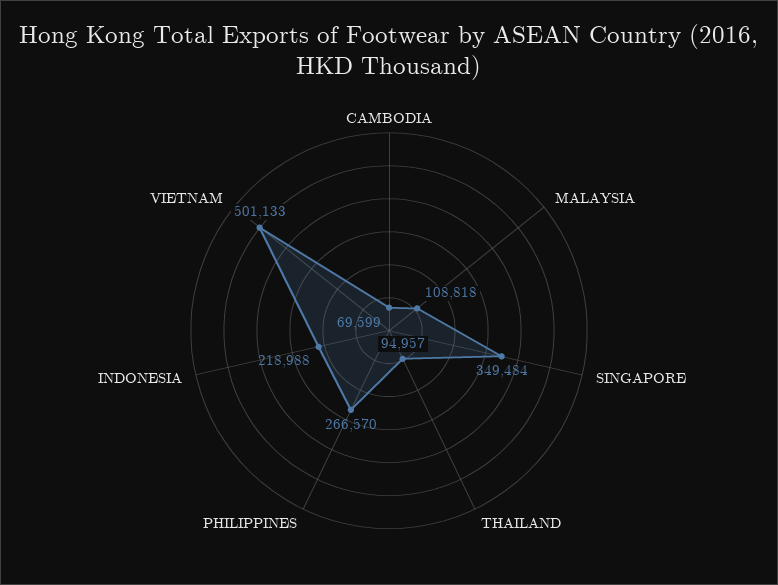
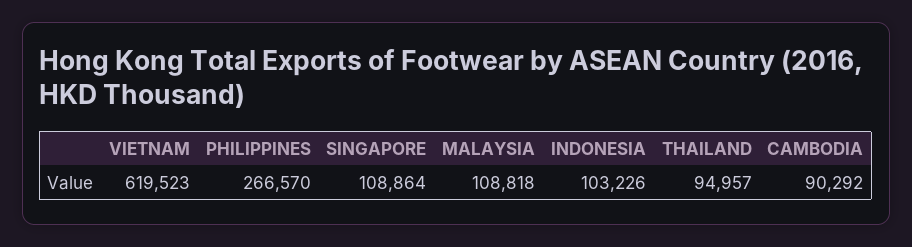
  {
-   "CAMBODIA": 69599,
+   "CAMBODIA": 90292,
    "MALAYSIA": 108818,
-   "SINGAPORE": 349484,
+   "SINGAPORE": 108864,
    "THAILAND": 94957,
    "PHILIPPINES": 266570,
-   "INDONESIA": 218988,
+   "INDONESIA": 103226,
-   "VIETNAM": 501133
+   "VIETNAM": 619523
  }

